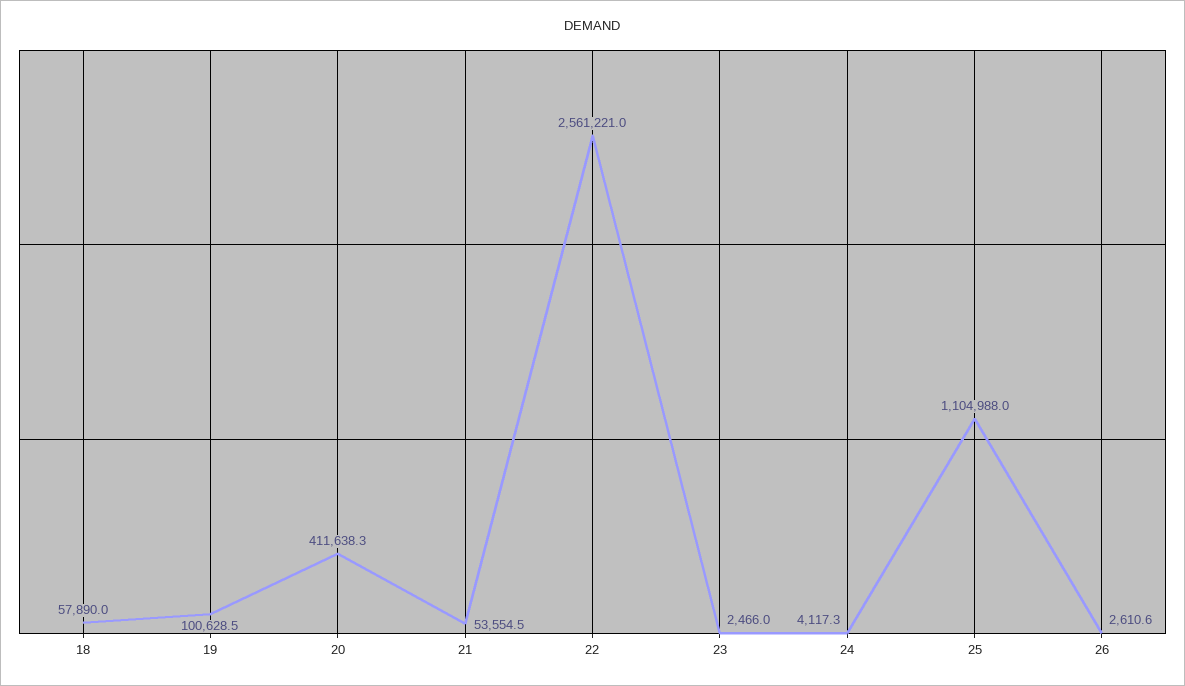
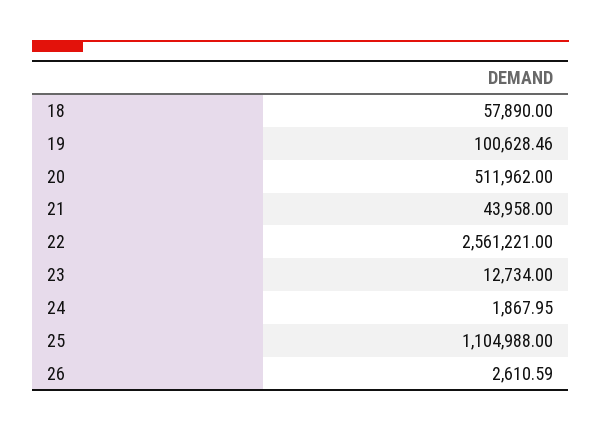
  {
    "18": 57890,
    "19": 100628.46,
-   "20": 411638.3,
+   "20": 511962,
-   "21": 53554.5,
+   "21": 43958,
    "22": 2561221,
-   "23": 2466,
+   "23": 12734,
-   "24": 4117.3,
+   "24": 1867.95,
    "25": 1104988,
    "26": 2610.59
  }

